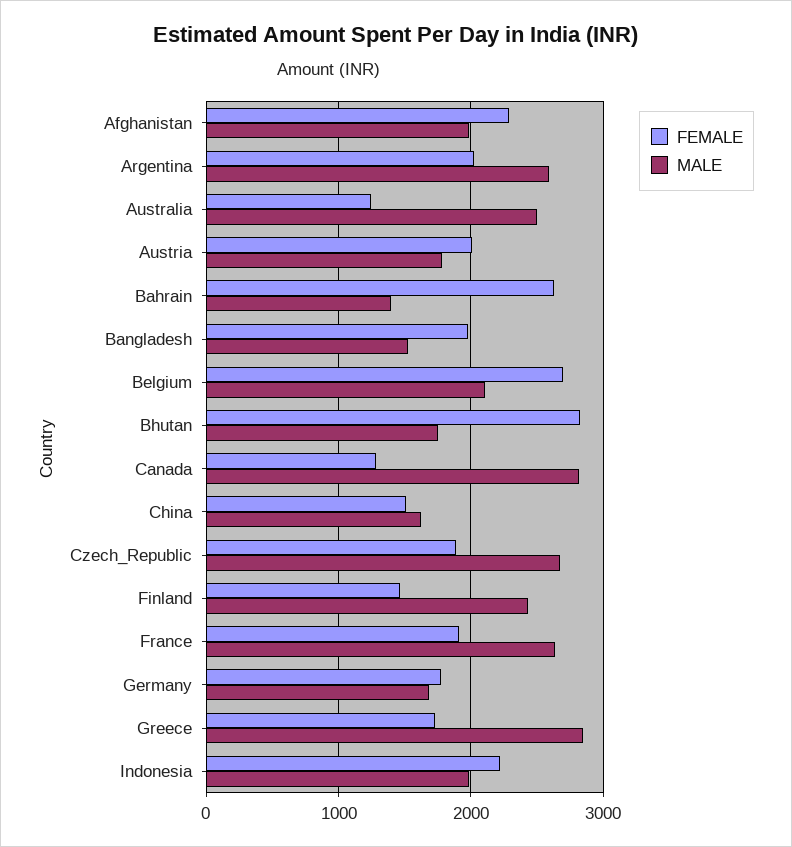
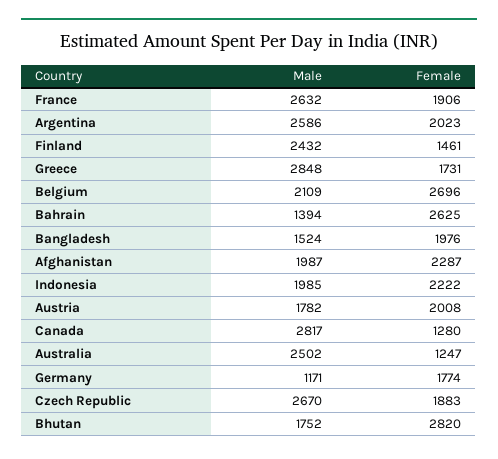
  {
    "FEMALE": {
      "Afghanistan": 2287,
      "Argentina": 2023,
      "Australia": 1247,
      "Austria": 2008,
      "Bahrain": 2625,
      "Bangladesh": 1976,
      "Belgium": 2696,
      "Bhutan": 2820,
      "Canada": 1280,
-     "China": 1500,
      "Czech_Republic": 1883,
      "Finland": 1461,
      "France": 1906,
      "Germany": 1774,
      "Greece": 1731,
      "Indonesia": 2222
    },
    "MALE": {
      "Afghanistan": 1987,
      "Argentina": 2586,
      "Australia": 2502,
      "Austria": 1782,
      "Bahrain": 1394,
      "Bangladesh": 1524,
      "Belgium": 2109,
      "Bhutan": 1752,
      "Canada": 2817,
-     "China": 1600,
      "Czech_Republic": 2670,
      "Finland": 2432,
      "France": 2632,
-     "Germany": 1700,
+     "Germany": 1171,
      "Greece": 2848,
      "Indonesia": 1985
    }
  }

